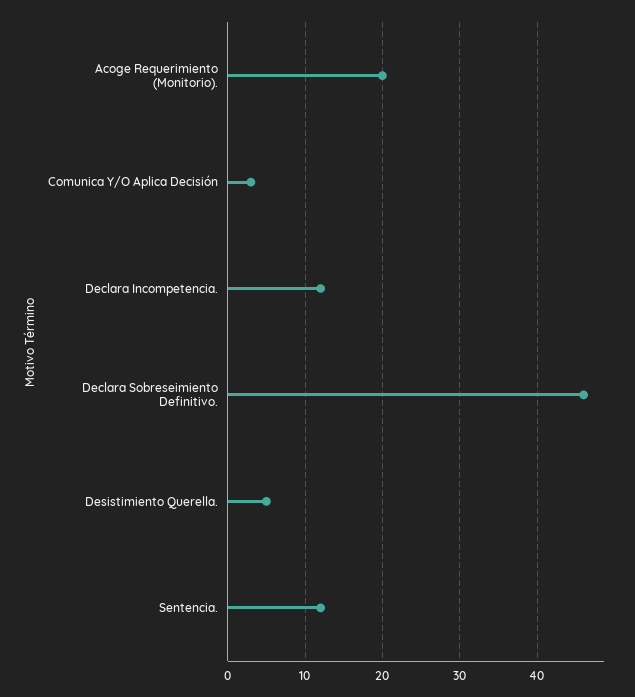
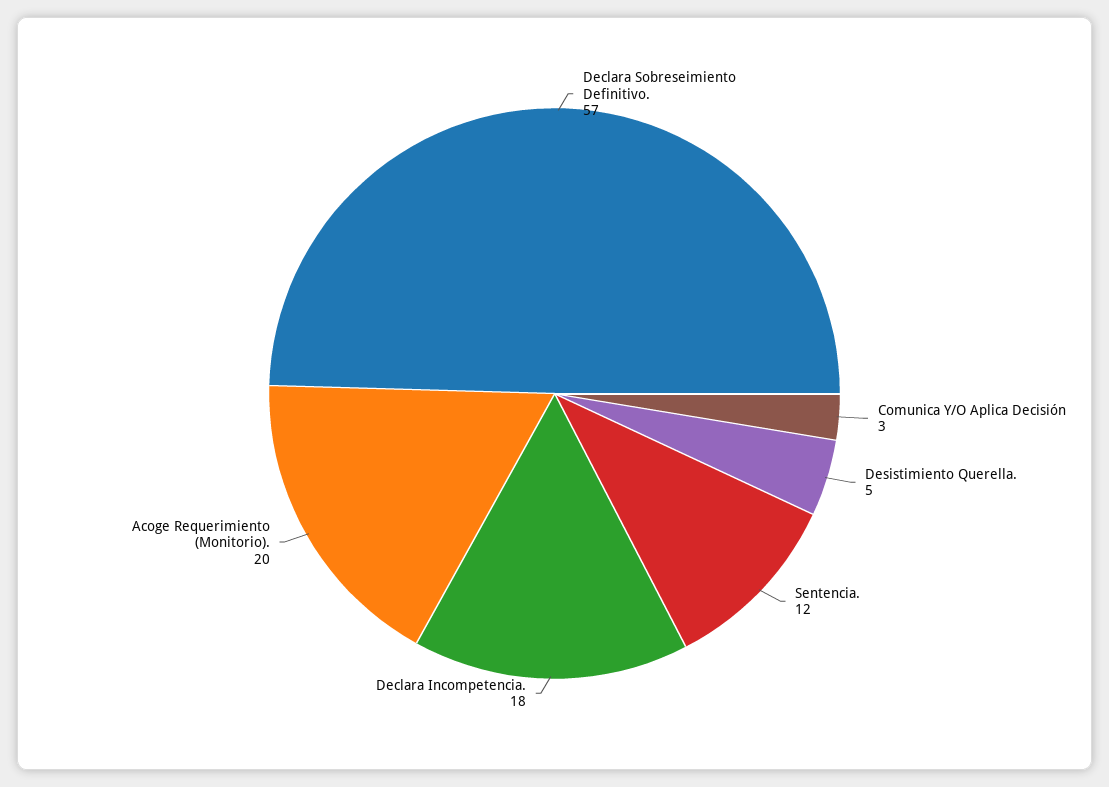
  {
    "Acoge Requerimiento (Monitorio).": 20,
    "Comunica Y/O Aplica Decisión": 3,
-   "Declara Incompetencia.": 12,
+   "Declara Incompetencia.": 18,
-   "Declara Sobreseimiento Definitivo.": 46,
+   "Declara Sobreseimiento Definitivo.": 57,
    "Desistimiento Querella.": 5,
    "Sentencia.": 12
  }

